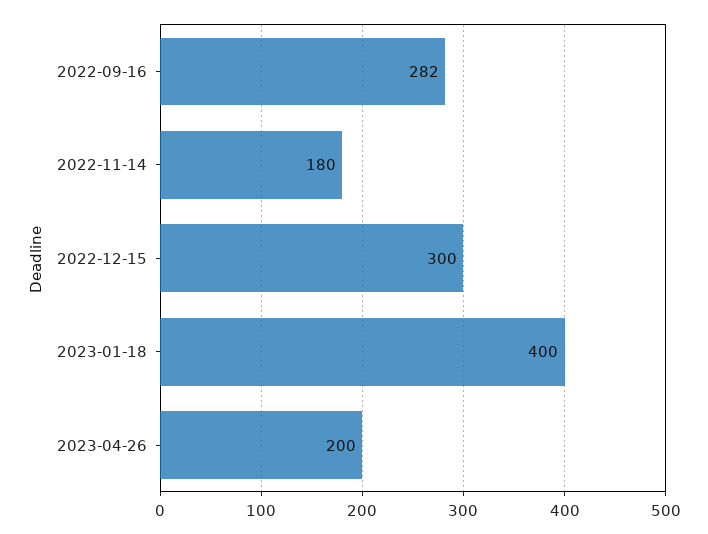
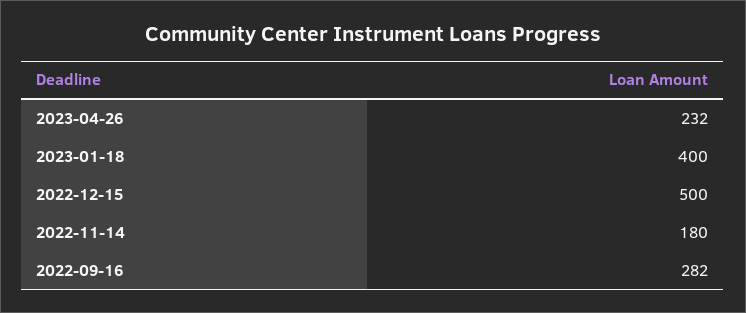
  {
    "2022-09-16": 282,
    "2022-11-14": 180,
-   "2022-12-15": 300,
+   "2022-12-15": 500,
    "2023-01-18": 400,
-   "2023-04-26": 200
+   "2023-04-26": 232
  }

